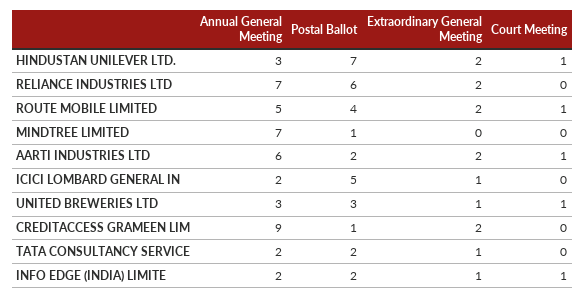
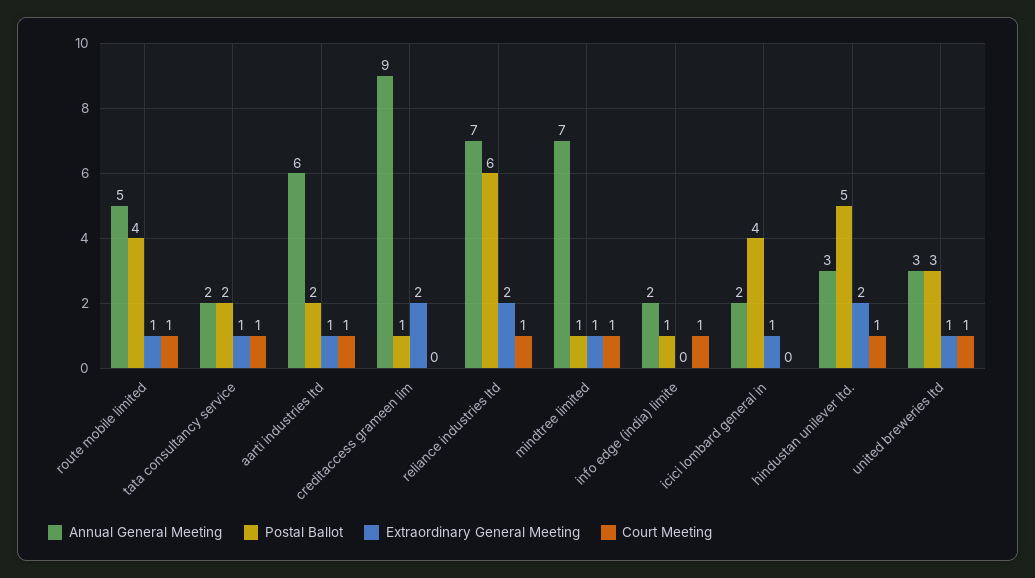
  {
    "Annual General Meeting": {
      "HINDUSTAN UNILEVER LTD.": 3,
      "RELIANCE INDUSTRIES LTD": 7,
      "ROUTE MOBILE LIMITED": 5,
      "MINDTREE LIMITED": 7,
      "AARTI INDUSTRIES LTD": 6,
      "ICICI LOMBARD GENERAL IN": 2,
      "UNITED BREWERIES LTD": 3,
      "CREDITACCESS GRAMEEN LIM": 9,
      "TATA CONSULTANCY SERVICE": 2,
      "INFO EDGE (INDIA) LIMITE": 2
    },
    "Postal Ballot": {
-     "HINDUSTAN UNILEVER LTD.": 7,
+     "HINDUSTAN UNILEVER LTD.": 5,
      "RELIANCE INDUSTRIES LTD": 6,
      "ROUTE MOBILE LIMITED": 4,
      "MINDTREE LIMITED": 1,
      "AARTI INDUSTRIES LTD": 2,
-     "ICICI LOMBARD GENERAL IN": 5,
+     "ICICI LOMBARD GENERAL IN": 4,
      "UNITED BREWERIES LTD": 3,
      "CREDITACCESS GRAMEEN LIM": 1,
      "TATA CONSULTANCY SERVICE": 2,
-     "INFO EDGE (INDIA) LIMITE": 2
+     "INFO EDGE (INDIA) LIMITE": 1
    },
    "Extraordinary General Meeting": {
      "HINDUSTAN UNILEVER LTD.": 2,
      "RELIANCE INDUSTRIES LTD": 2,
-     "ROUTE MOBILE LIMITED": 2,
+     "ROUTE MOBILE LIMITED": 1,
-     "MINDTREE LIMITED": 0,
+     "MINDTREE LIMITED": 1,
-     "AARTI INDUSTRIES LTD": 2,
+     "AARTI INDUSTRIES LTD": 1,
      "ICICI LOMBARD GENERAL IN": 1,
      "UNITED BREWERIES LTD": 1,
      "CREDITACCESS GRAMEEN LIM": 2,
      "TATA CONSULTANCY SERVICE": 1,
-     "INFO EDGE (INDIA) LIMITE": 1
+     "INFO EDGE (INDIA) LIMITE": 0
    },
    "Court Meeting": {
      "HINDUSTAN UNILEVER LTD.": 1,
-     "RELIANCE INDUSTRIES LTD": 0,
+     "RELIANCE INDUSTRIES LTD": 1,
      "ROUTE MOBILE LIMITED": 1,
-     "MINDTREE LIMITED": 0,
+     "MINDTREE LIMITED": 1,
      "AARTI INDUSTRIES LTD": 1,
      "ICICI LOMBARD GENERAL IN": 0,
      "UNITED BREWERIES LTD": 1,
      "CREDITACCESS GRAMEEN LIM": 0,
-     "TATA CONSULTANCY SERVICE": 0,
+     "TATA CONSULTANCY SERVICE": 1,
      "INFO EDGE (INDIA) LIMITE": 1
    }
  }

